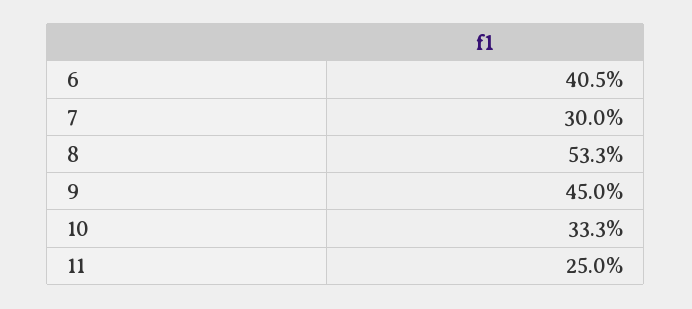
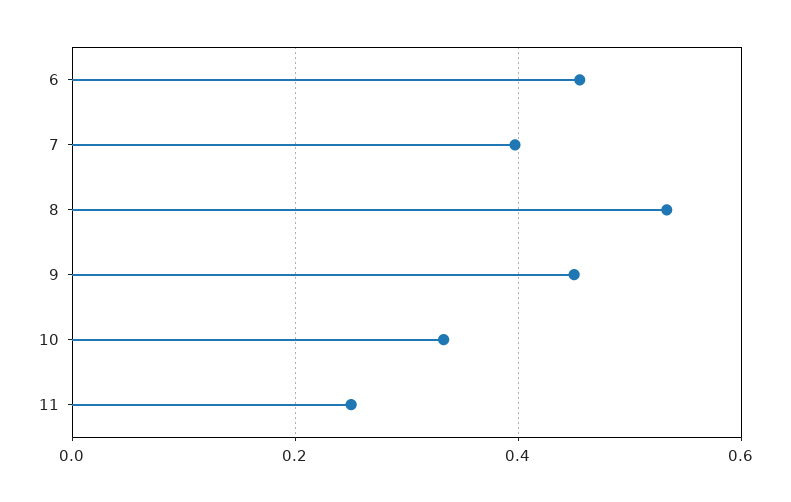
  {
-   "6": 0.405,
+   "6": 0.46,
-   "7": 0.3,
+   "7": 0.4,
    "8": 0.533,
    "9": 0.45,
    "10": 0.333,
    "11": 0.25
  }

